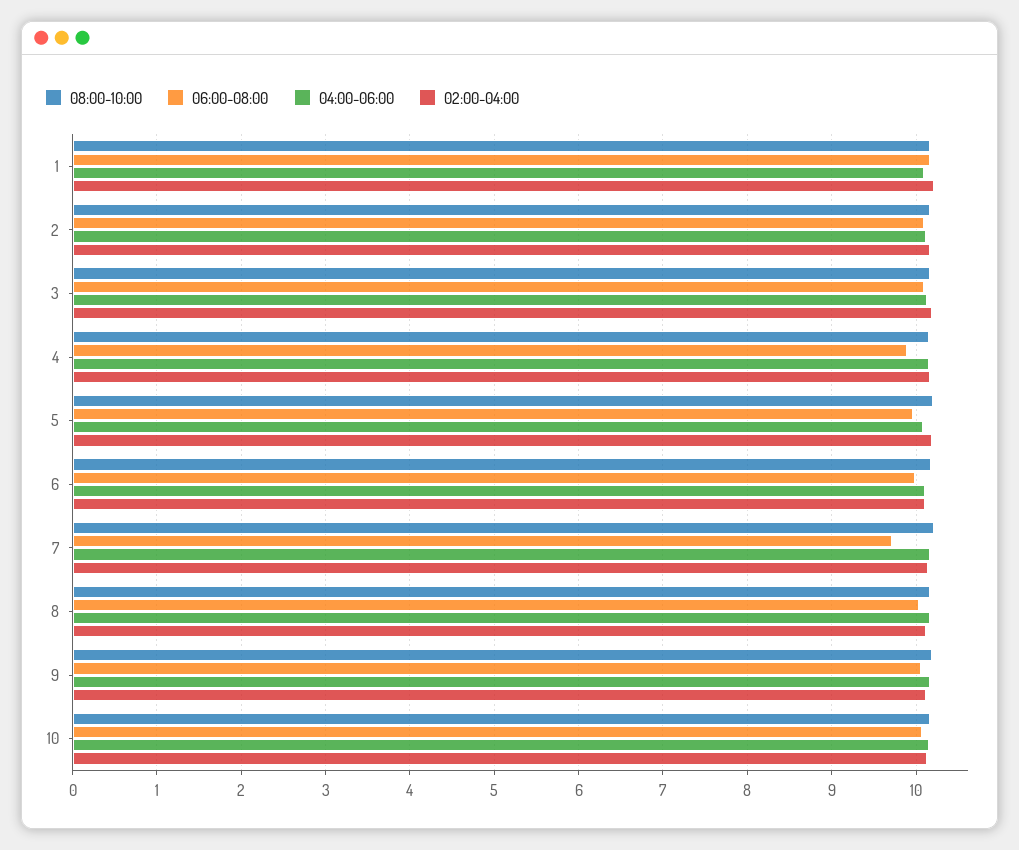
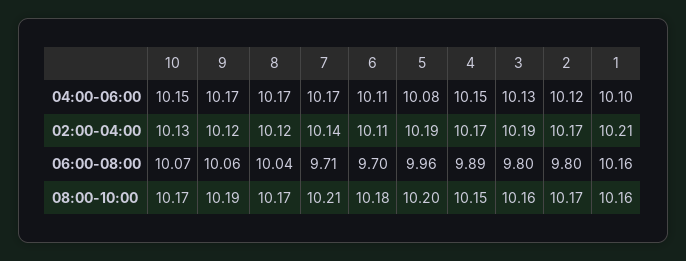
  {
    "08:00-10:00": {
      "1": 10.16,
      "2": 10.17,
      "3": 10.16,
      "4": 10.15,
      "5": 10.2,
      "6": 10.18,
      "7": 10.21,
      "8": 10.17,
      "9": 10.19,
      "10": 10.17
    },
    "06:00-08:00": {
      "1": 10.16,
-     "2": 10.1,
+     "2": 9.8,
-     "3": 10.1,
+     "3": 9.8,
      "4": 9.89,
      "5": 9.96,
-     "6": 10,
+     "6": 9.7,
      "7": 9.71,
      "8": 10.04,
      "9": 10.06,
      "10": 10.07
    },
    "04:00-06:00": {
      "1": 10.1,
      "2": 10.12,
      "3": 10.13,
      "4": 10.15,
      "5": 10.08,
      "6": 10.11,
      "7": 10.17,
      "8": 10.17,
      "9": 10.17,
      "10": 10.15
    },
    "02:00-04:00": {
      "1": 10.21,
      "2": 10.17,
      "3": 10.19,
      "4": 10.17,
      "5": 10.19,
      "6": 10.11,
      "7": 10.14,
      "8": 10.12,
      "9": 10.12,
      "10": 10.13
    }
  }

